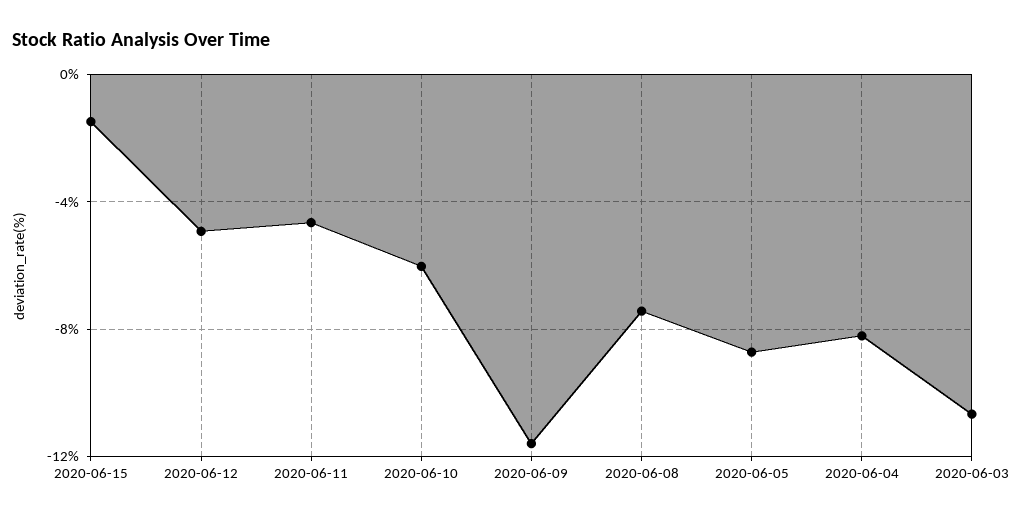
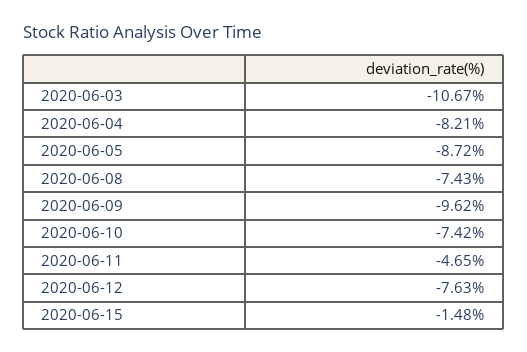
  {
    "2020-06-15": -1.48,
-   "2020-06-12": -5,
+   "2020-06-12": -7.63,
    "2020-06-11": -4.65,
-   "2020-06-10": -6,
+   "2020-06-10": -7.42,
-   "2020-06-09": -11.5,
+   "2020-06-09": -9.62,
    "2020-06-08": -7.43,
    "2020-06-05": -8.72,
    "2020-06-04": -8.21,
    "2020-06-03": -10.67
  }

